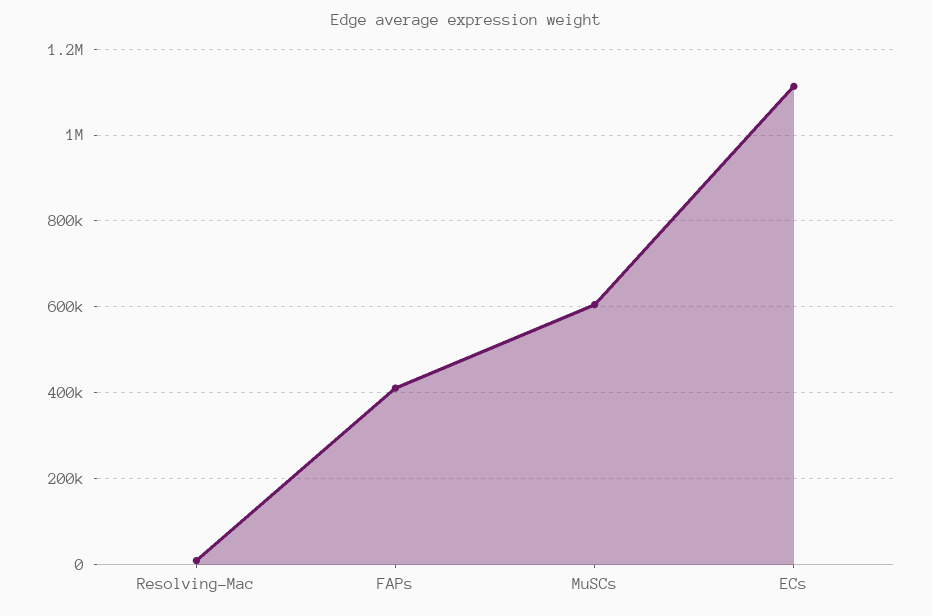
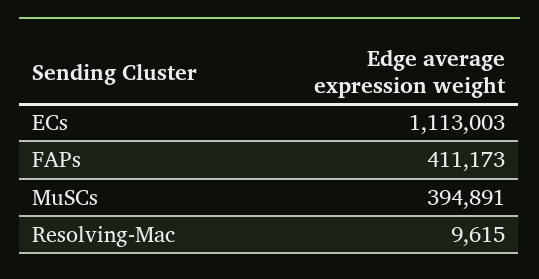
  {
    "Resolving-Mac": 9615,
    "FAPs": 411173,
-   "MuSCs": 600000,
+   "MuSCs": 394891,
    "ECs": 1113003
  }

